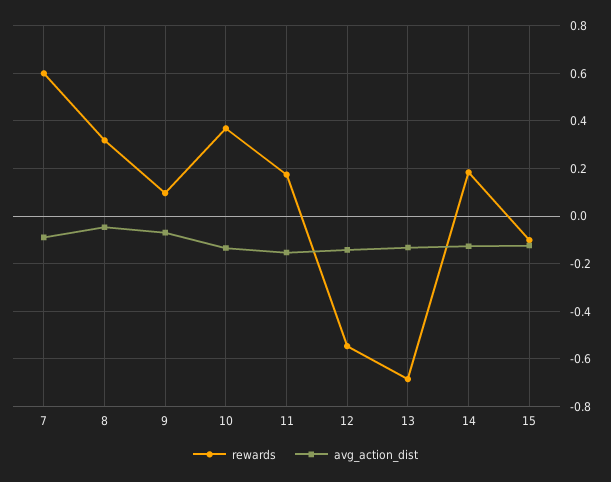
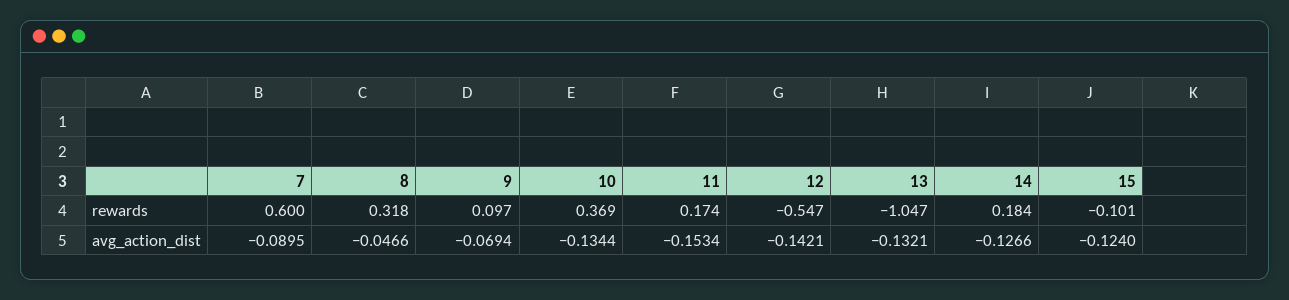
  {
    "rewards": {
      "7": 0.6,
      "8": 0.318,
      "9": 0.097,
      "10": 0.369,
      "11": 0.174,
      "12": -0.547,
-     "13": -0.7,
+     "13": -1.047,
      "14": 0.184,
      "15": -0.101
    },
    "avg_action_dist": {
      "7": -0.0895,
      "8": -0.0466,
      "9": -0.0694,
      "10": -0.1344,
      "11": -0.1534,
      "12": -0.1421,
      "13": -0.1321,
      "14": -0.1266,
      "15": -0.124
    }
  }

